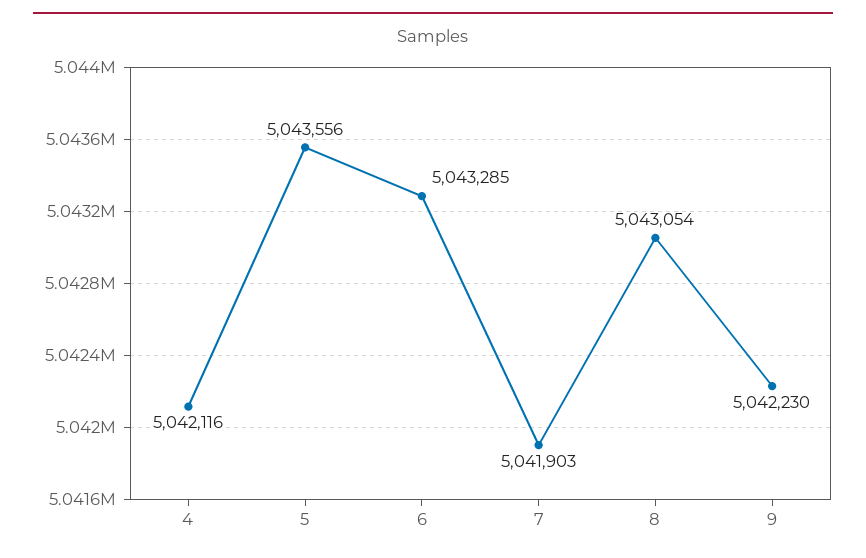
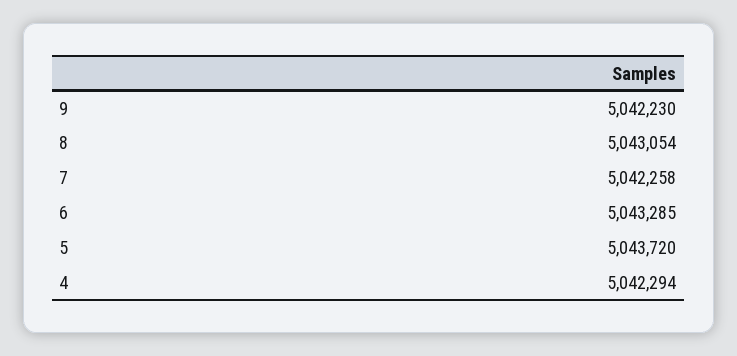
  {
-   "4": 5042116,
+   "4": 5042294,
-   "5": 5043556,
+   "5": 5043720,
    "6": 5043285,
-   "7": 5041903,
+   "7": 5042258,
    "8": 5043054,
    "9": 5042230
  }

